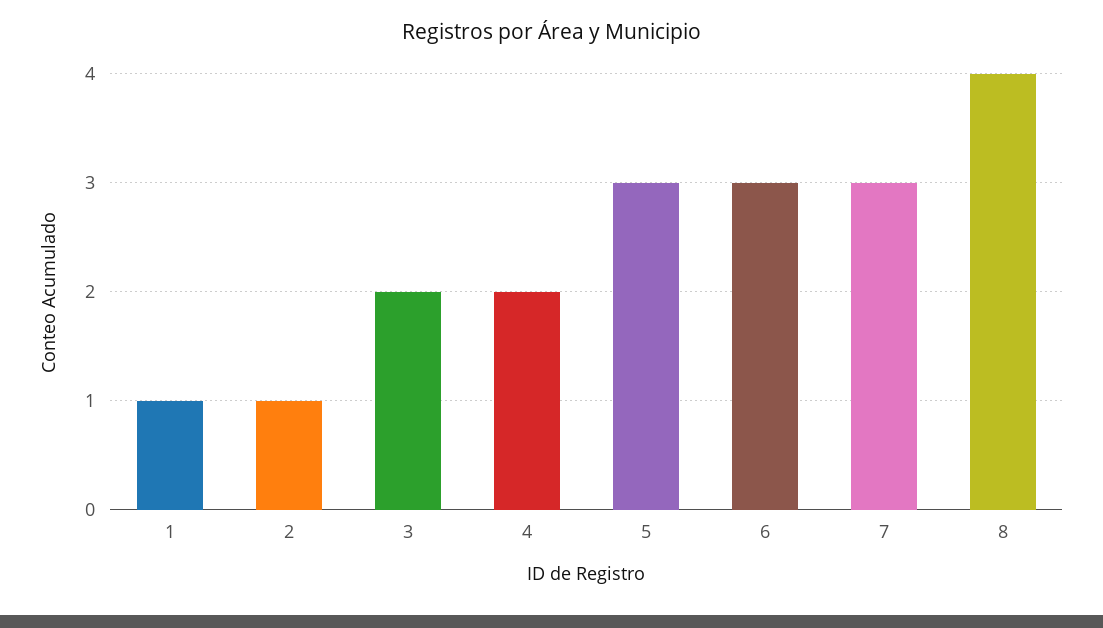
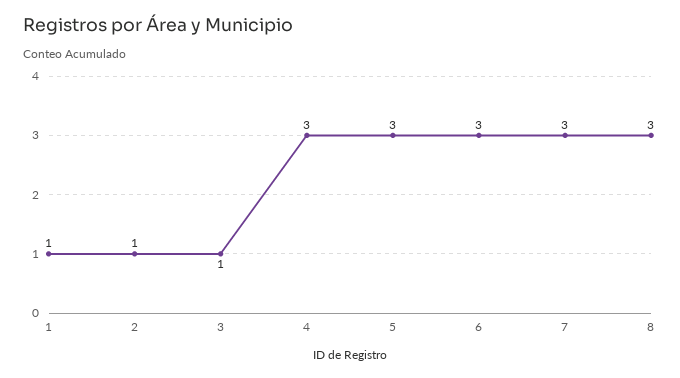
  {
    "1": 1,
    "2": 1,
-   "3": 2,
+   "3": 1,
-   "4": 2,
+   "4": 3,
    "5": 3,
    "6": 3,
    "7": 3,
-   "8": 4
+   "8": 3
  }

